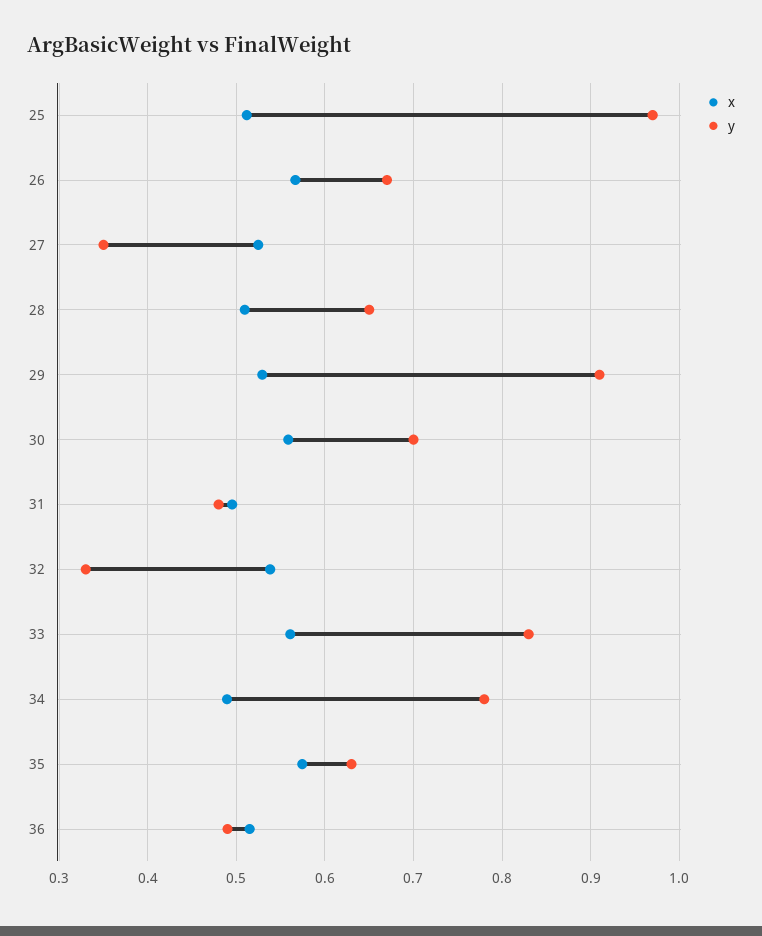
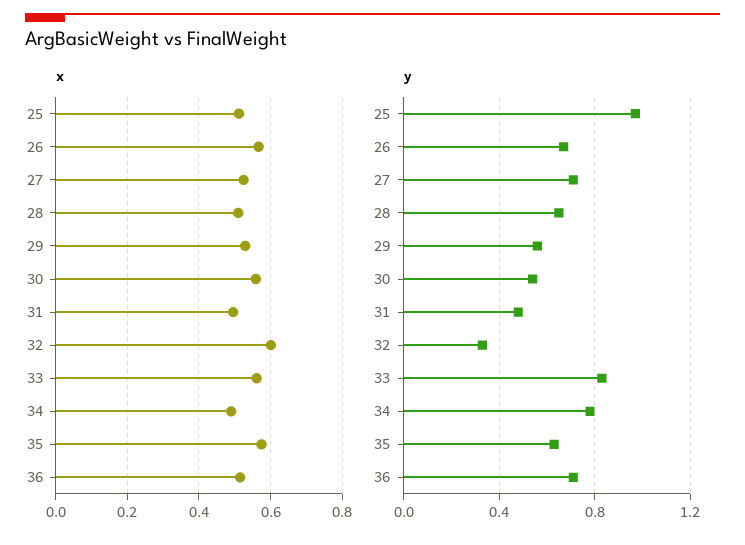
  {
    "x": {
      "25": 0.51,
      "26": 0.57,
      "27": 0.52,
      "28": 0.51,
      "29": 0.53,
      "30": 0.56,
      "31": 0.5,
-     "32": 0.54,
+     "32": 0.6,
      "33": 0.56,
      "34": 0.49,
      "35": 0.57,
      "36": 0.52
    },
    "y": {
      "25": 0.97,
      "26": 0.67,
-     "27": 0.35,
+     "27": 0.7,
      "28": 0.65,
-     "29": 0.91,
+     "29": 0.55,
-     "30": 0.7,
+     "30": 0.55,
      "31": 0.48,
      "32": 0.33,
      "33": 0.83,
      "34": 0.78,
      "35": 0.63,
-     "36": 0.49
+     "36": 0.7
    }
  }

